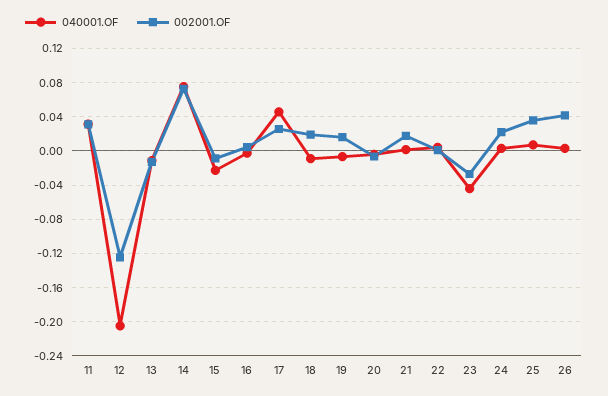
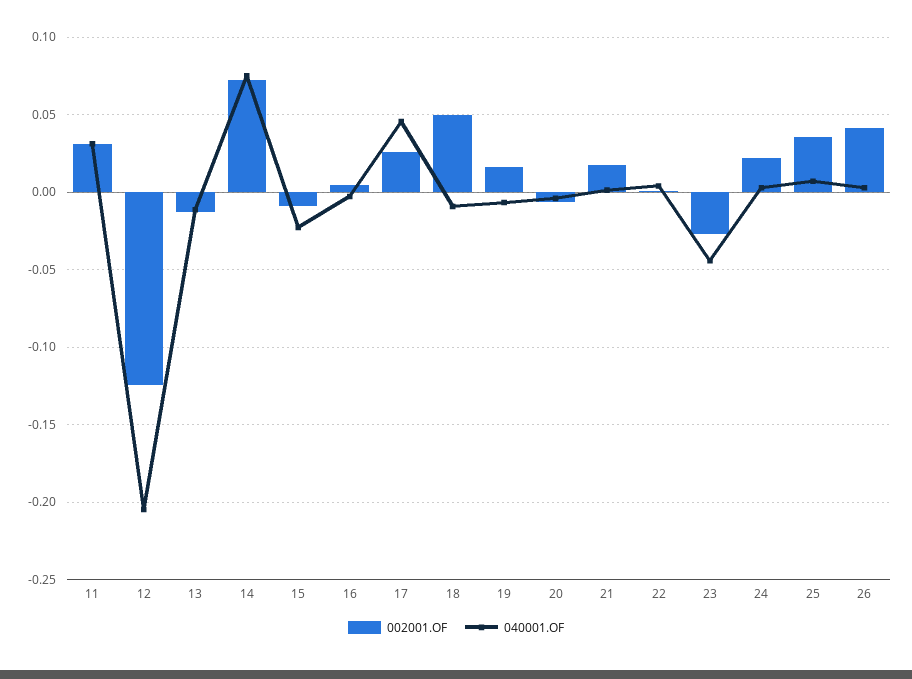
  {
    "040001.OF": {
      "11": 0.03,
      "12": -0.205,
      "13": -0.01,
      "14": 0.075,
      "15": -0.025,
      "16": -0.005,
      "17": 0.045,
      "18": -0.01,
      "19": -0.005,
      "20": -0.005,
      "21": 0,
      "22": 0.005,
      "23": -0.045,
      "24": 0.005,
      "25": 0.005,
      "26": 0.005
    },
    "002001.OF": {
      "11": 0.03,
      "12": -0.125,
      "13": -0.015,
      "14": 0.075,
      "15": -0.01,
      "16": 0.005,
      "17": 0.025,
-     "18": 0.02,
+     "18": 0.05,
      "19": 0.015,
      "20": -0.005,
      "21": 0.02,
      "22": 0,
      "23": -0.025,
      "24": 0.02,
      "25": 0.035,
      "26": 0.04
    }
  }

